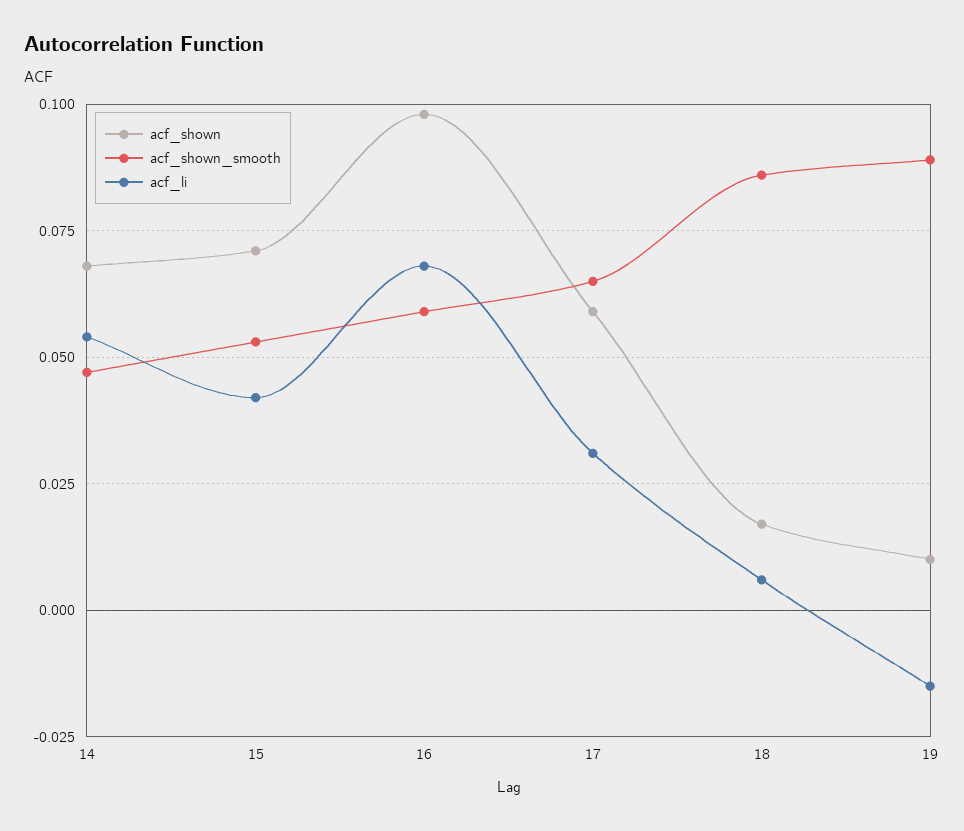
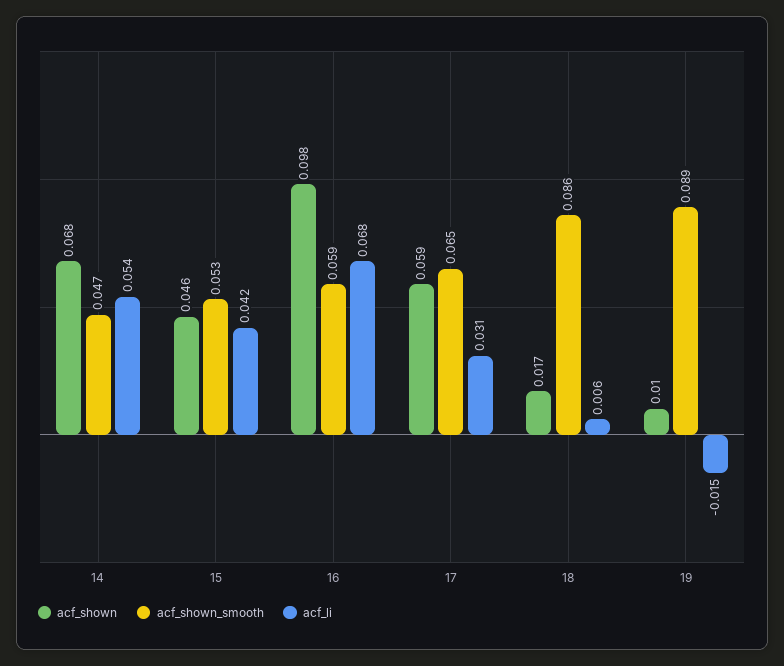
  {
    "acf_shown": {
      "14": 0.068,
-     "15": 0.07,
+     "15": 0.046,
      "16": 0.098,
      "17": 0.059,
      "18": 0.017,
      "19": 0.01
    },
    "acf_shown_smooth": {
      "14": 0.047,
      "15": 0.053,
      "16": 0.059,
      "17": 0.065,
      "18": 0.086,
      "19": 0.089
    },
    "acf_li": {
      "14": 0.054,
      "15": 0.042,
      "16": 0.068,
      "17": 0.031,
      "18": 0.006,
      "19": -0.015
    }
  }

